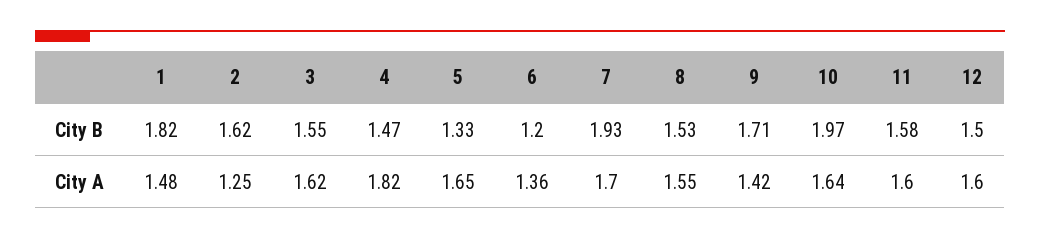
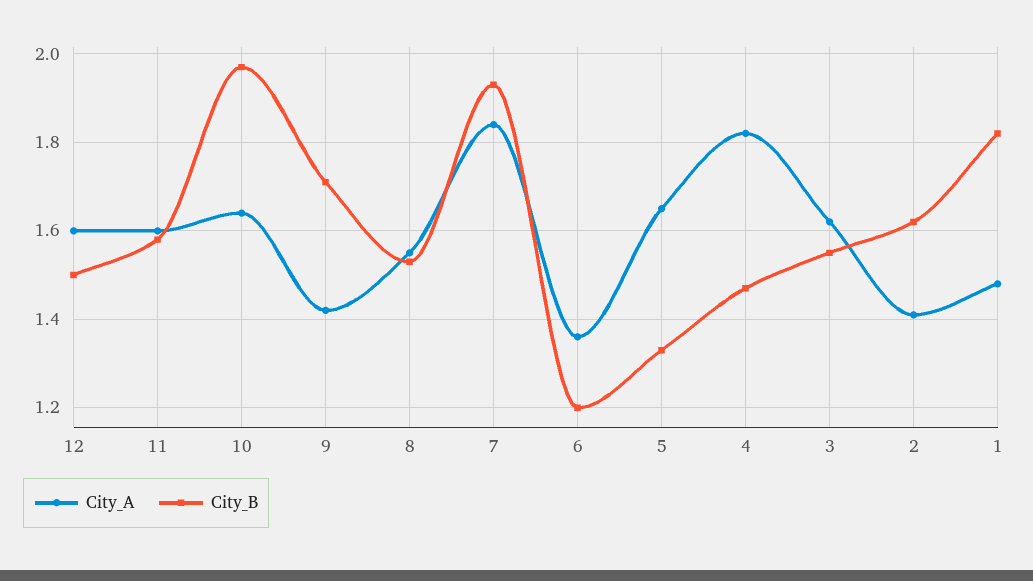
  {
    "City B": {
      "1": 1.82,
      "2": 1.62,
      "3": 1.55,
      "4": 1.47,
      "5": 1.33,
      "6": 1.2,
      "7": 1.93,
      "8": 1.53,
      "9": 1.71,
      "10": 1.97,
      "11": 1.58,
      "12": 1.5
    },
    "City A": {
      "1": 1.48,
-     "2": 1.25,
+     "2": 1.4,
      "3": 1.62,
      "4": 1.82,
      "5": 1.65,
      "6": 1.36,
-     "7": 1.7,
+     "7": 1.85,
      "8": 1.55,
      "9": 1.42,
      "10": 1.64,
      "11": 1.6,
      "12": 1.6
    }
  }

